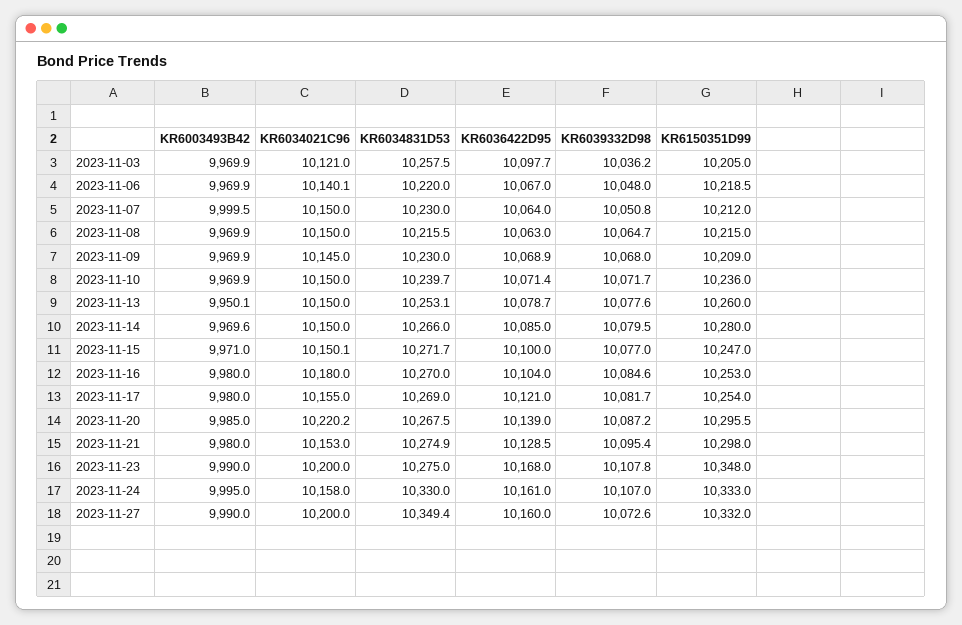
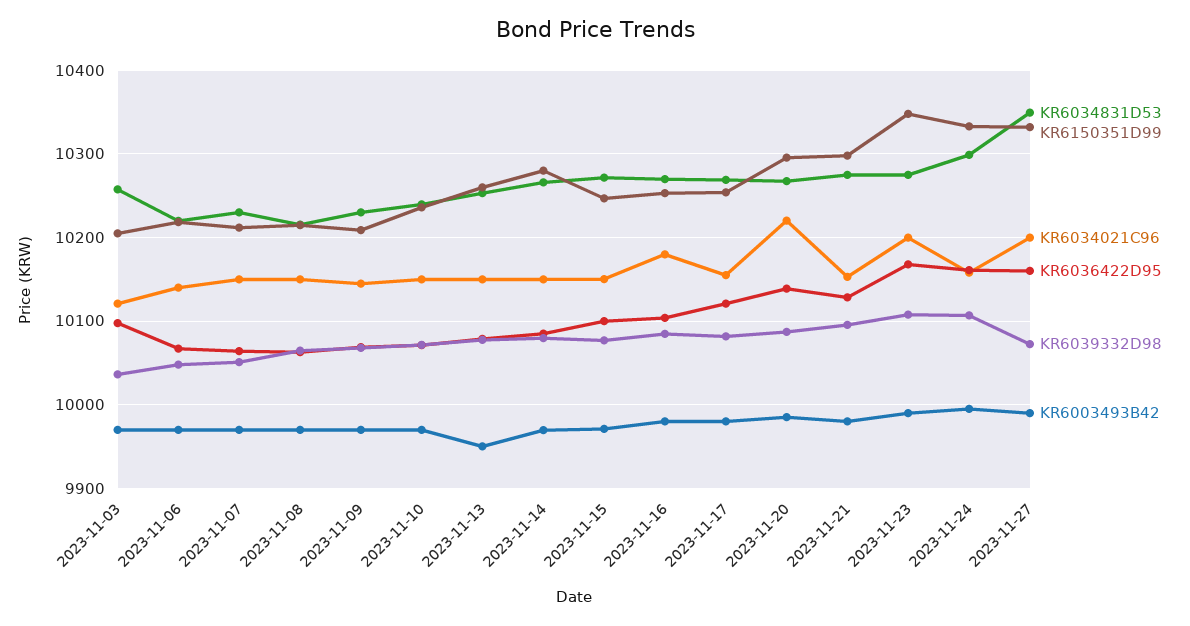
  {
    "KR6003493B42": {
      "2023-11-03": 9969.9,
      "2023-11-06": 9969.9,
-     "2023-11-07": 9999.5,
+     "2023-11-07": 9970,
      "2023-11-08": 9969.9,
      "2023-11-09": 9969.9,
      "2023-11-10": 9969.9,
      "2023-11-13": 9950.1,
      "2023-11-14": 9969.6,
      "2023-11-15": 9971,
      "2023-11-16": 9980,
      "2023-11-17": 9980,
      "2023-11-20": 9985,
      "2023-11-21": 9980,
      "2023-11-23": 9990,
      "2023-11-24": 9995,
      "2023-11-27": 9990
    },
    "KR6034021C96": {
      "2023-11-03": 10121,
      "2023-11-06": 10140.1,
      "2023-11-07": 10150,
      "2023-11-08": 10150,
      "2023-11-09": 10145,
      "2023-11-10": 10150,
      "2023-11-13": 10150,
      "2023-11-14": 10150,
      "2023-11-15": 10150.1,
      "2023-11-16": 10180,
      "2023-11-17": 10155,
      "2023-11-20": 10220.2,
      "2023-11-21": 10153,
      "2023-11-23": 10200,
      "2023-11-24": 10158,
      "2023-11-27": 10200
    },
    "KR6034831D53": {
      "2023-11-03": 10257.5,
      "2023-11-06": 10220,
      "2023-11-07": 10230,
      "2023-11-08": 10215.5,
      "2023-11-09": 10230,
      "2023-11-10": 10239.7,
      "2023-11-13": 10253.1,
      "2023-11-14": 10266,
      "2023-11-15": 10271.7,
      "2023-11-16": 10270,
      "2023-11-17": 10269,
      "2023-11-20": 10267.5,
      "2023-11-21": 10274.9,
      "2023-11-23": 10275,
-     "2023-11-24": 10330,
+     "2023-11-24": 10300,
      "2023-11-27": 10349.4
    },
    "KR6036422D95": {
      "2023-11-03": 10097.7,
      "2023-11-06": 10067,
      "2023-11-07": 10064,
      "2023-11-08": 10063,
      "2023-11-09": 10068.9,
      "2023-11-10": 10071.4,
      "2023-11-13": 10078.7,
      "2023-11-14": 10085,
      "2023-11-15": 10100,
      "2023-11-16": 10104,
      "2023-11-17": 10121,
      "2023-11-20": 10139,
      "2023-11-21": 10128.5,
      "2023-11-23": 10168,
      "2023-11-24": 10161,
      "2023-11-27": 10160
    },
    "KR6039332D98": {
      "2023-11-03": 10036.2,
      "2023-11-06": 10048,
      "2023-11-07": 10050.8,
      "2023-11-08": 10064.7,
      "2023-11-09": 10068,
      "2023-11-10": 10071.7,
      "2023-11-13": 10077.6,
      "2023-11-14": 10079.5,
      "2023-11-15": 10077,
      "2023-11-16": 10084.6,
      "2023-11-17": 10081.7,
      "2023-11-20": 10087.2,
      "2023-11-21": 10095.4,
      "2023-11-23": 10107.8,
      "2023-11-24": 10107,
      "2023-11-27": 10072.6
    },
    "KR6150351D99": {
      "2023-11-03": 10205,
      "2023-11-06": 10218.5,
      "2023-11-07": 10212,
      "2023-11-08": 10215,
      "2023-11-09": 10209,
      "2023-11-10": 10236,
      "2023-11-13": 10260,
      "2023-11-14": 10280,
      "2023-11-15": 10247,
      "2023-11-16": 10253,
      "2023-11-17": 10254,
      "2023-11-20": 10295.5,
      "2023-11-21": 10298,
      "2023-11-23": 10348,
      "2023-11-24": 10333,
      "2023-11-27": 10332
    }
  }

